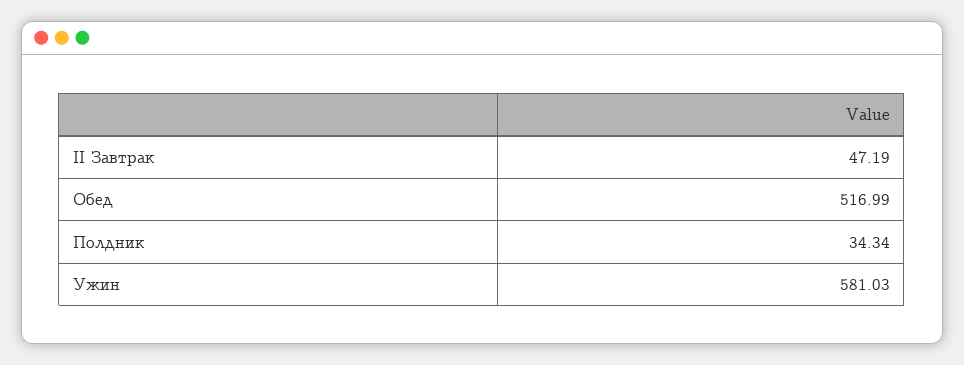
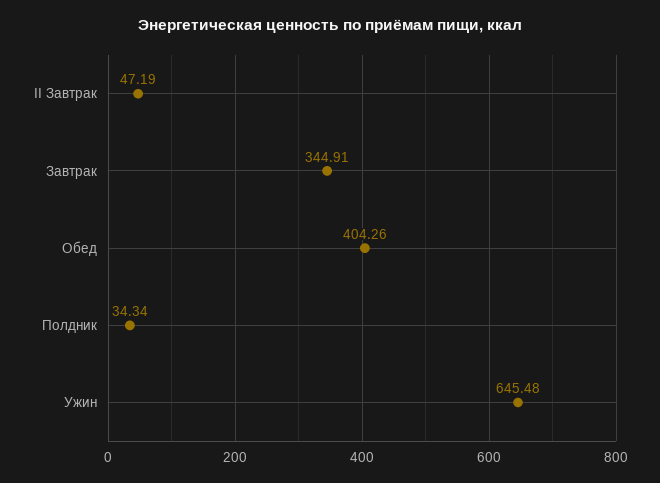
  {
    "II Завтрак": 47.19,
-   "Обед": 516.99,
+   "Обед": 404.26,
    "Полдник": 34.34,
-   "Ужин": 581.03
+   "Ужин": 645.48,
+   "Завтрак": 344.91
  }

